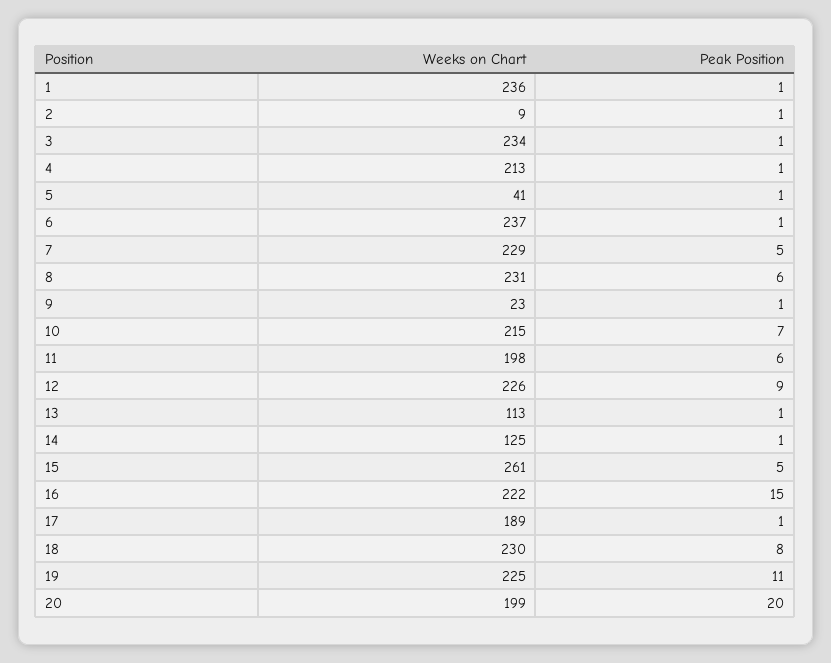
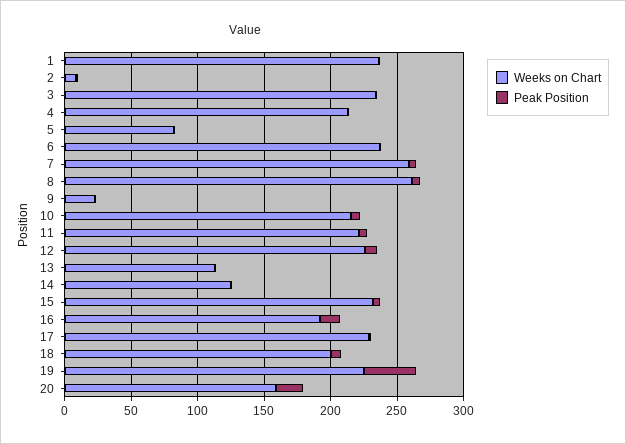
  {
    "Weeks on Chart": {
      "1": 236,
      "2": 9,
      "3": 234,
      "4": 213,
-     "5": 41,
+     "5": 80,
      "6": 237,
-     "7": 229,
+     "7": 260,
-     "8": 231,
+     "8": 260,
      "9": 23,
      "10": 215,
-     "11": 198,
+     "11": 220,
      "12": 226,
      "13": 113,
      "14": 125,
-     "15": 261,
+     "15": 230,
-     "16": 222,
+     "16": 190,
-     "17": 189,
+     "17": 230,
-     "18": 230,
+     "18": 200,
      "19": 225,
-     "20": 199
+     "20": 160
    },
    "Peak Position": {
      "1": 1,
      "2": 1,
      "3": 1,
      "4": 1,
      "5": 1,
      "6": 1,
      "7": 5,
      "8": 6,
      "9": 1,
      "10": 7,
      "11": 6,
      "12": 9,
      "13": 1,
      "14": 1,
      "15": 5,
      "16": 15,
      "17": 1,
      "18": 8,
-     "19": 11,
+     "19": 40,
      "20": 20
    }
  }

